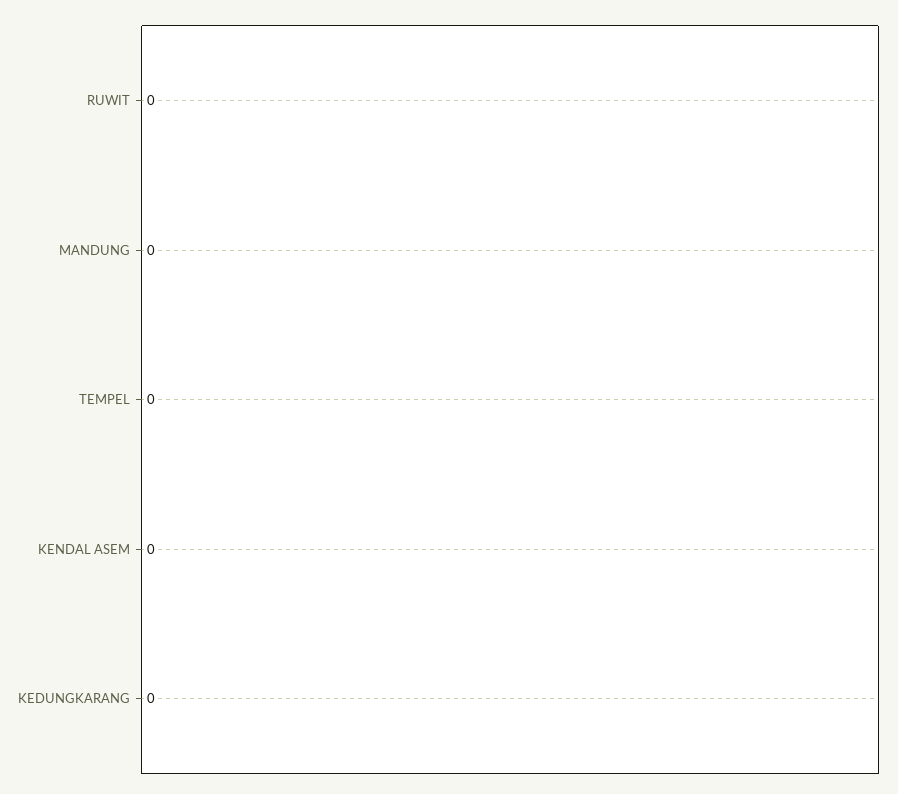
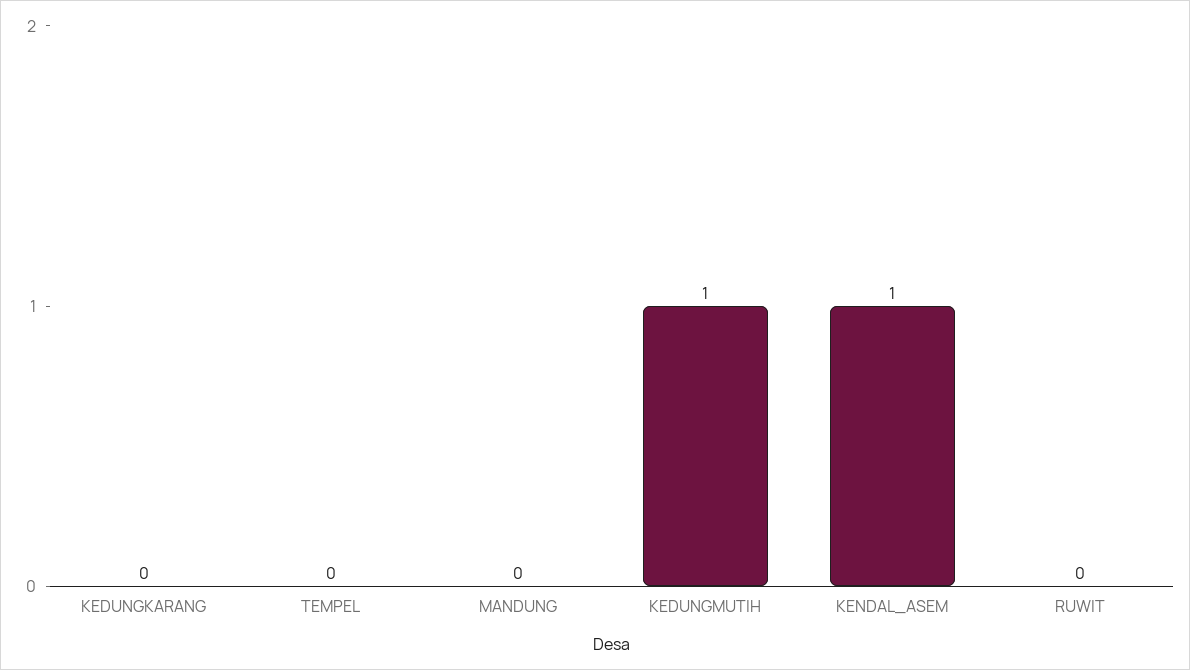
  {
    "RUWIT": 0,
    "MANDUNG": 0,
    "TEMPEL": 0,
-   "KENDAL ASEM": 0,
+   "KENDAL ASEM": 1,
-   "KEDUNGKARANG": 0
+   "KEDUNGKARANG": 0,
+   "KEDUNGMUTIH": 1
  }

